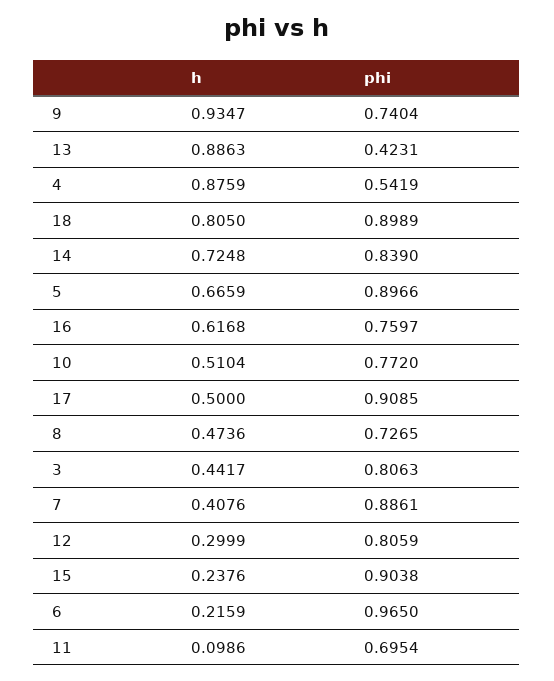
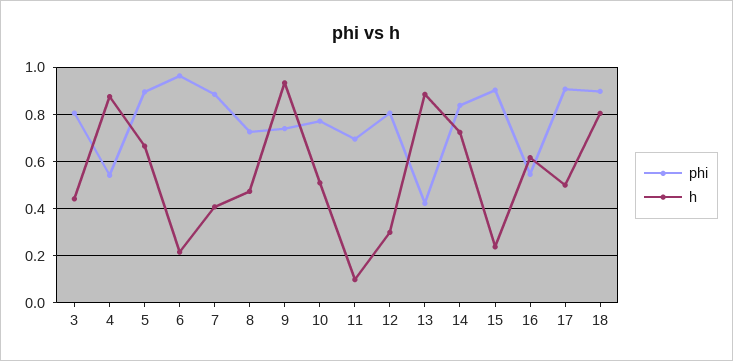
  {
    "h": {
      "9": 0.9347,
      "13": 0.8863,
      "4": 0.8759,
      "18": 0.805,
      "14": 0.7248,
      "5": 0.6659,
      "16": 0.6168,
      "10": 0.5104,
      "17": 0.5,
      "8": 0.4736,
      "3": 0.4417,
      "7": 0.4076,
      "12": 0.2999,
      "15": 0.2376,
      "6": 0.2159,
      "11": 0.0986
    },
    "phi": {
      "9": 0.7404,
      "13": 0.4231,
      "4": 0.5419,
      "18": 0.8989,
      "14": 0.839,
      "5": 0.8966,
-     "16": 0.7597,
+     "16": 0.55,
      "10": 0.772,
      "17": 0.9085,
      "8": 0.7265,
      "3": 0.8063,
      "7": 0.8861,
      "12": 0.8059,
      "15": 0.9038,
      "6": 0.965,
      "11": 0.6954
    }
  }

